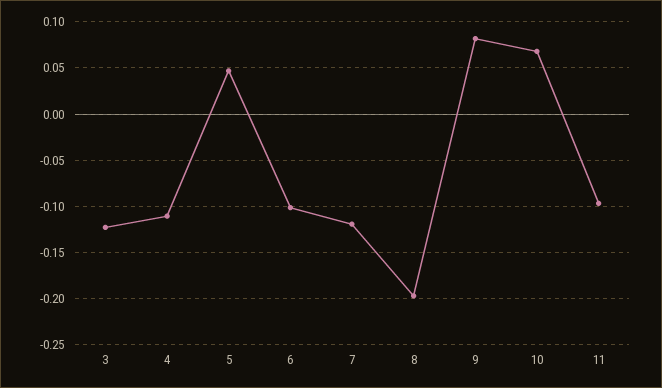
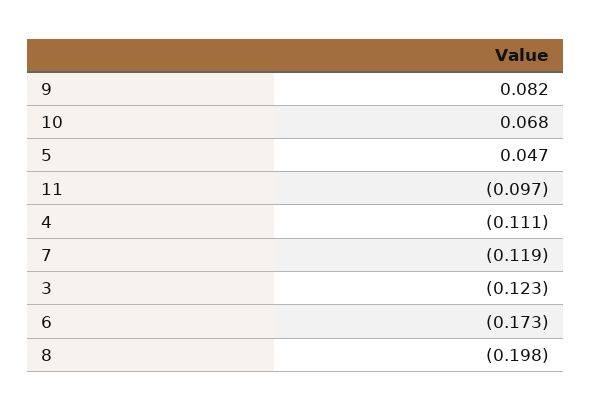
  {
    "3": -0.123,
    "4": -0.111,
    "5": 0.047,
-   "6": -0.1,
+   "6": -0.173,
    "7": -0.119,
    "8": -0.198,
    "9": 0.082,
    "10": 0.068,
    "11": -0.097
  }

